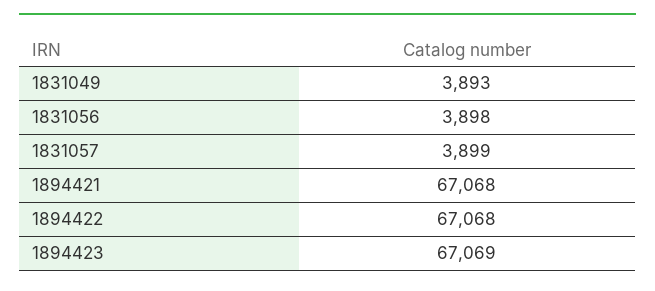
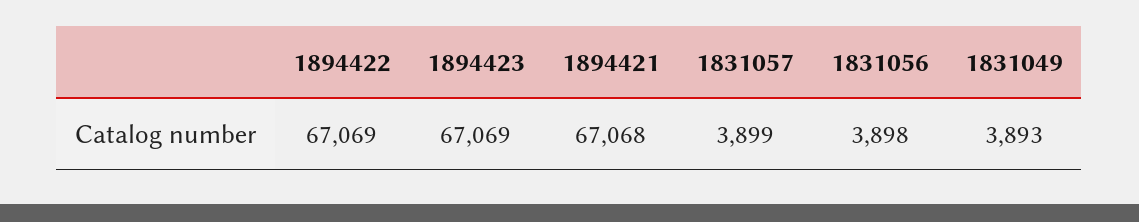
  {
    "1831049": 3893,
    "1831056": 3898,
    "1831057": 3899,
    "1894421": 67068,
-   "1894422": 67068,
+   "1894422": 67069,
    "1894423": 67069
  }

